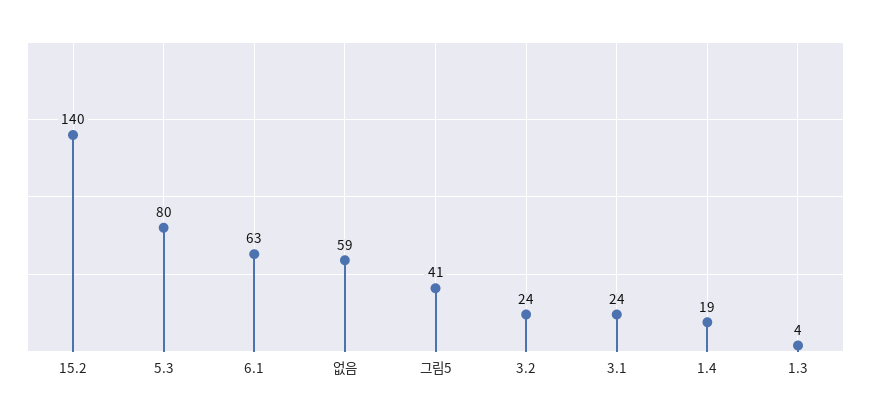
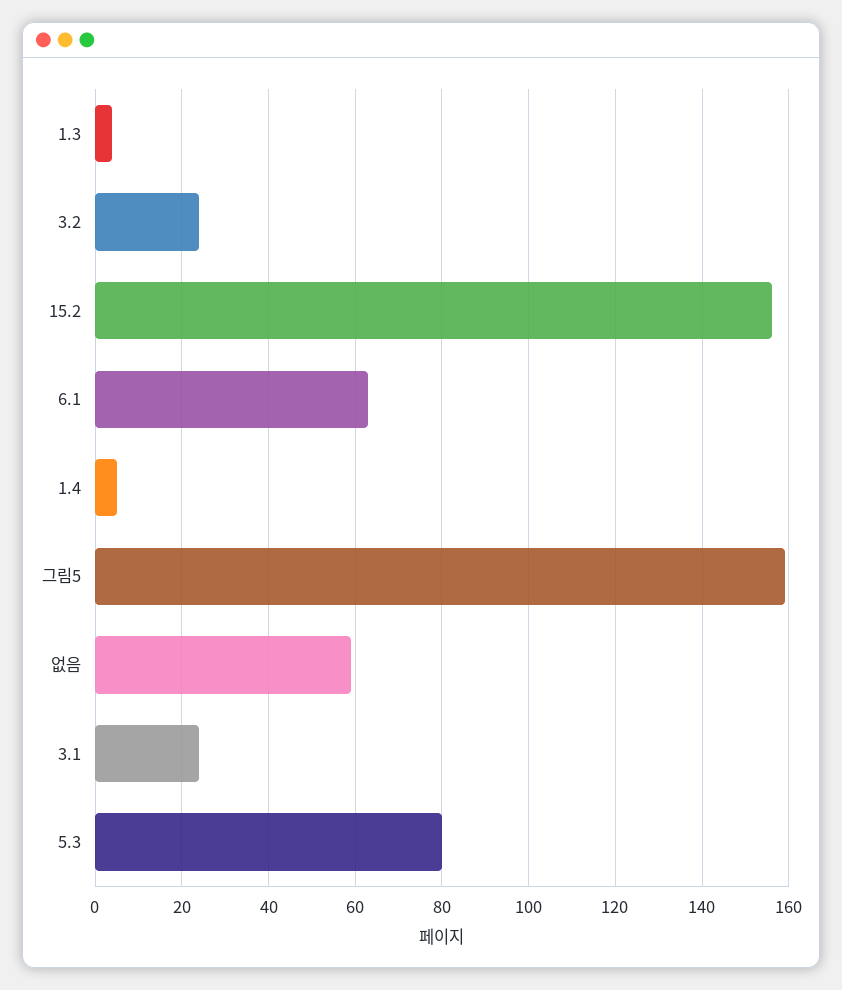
  {
-   "15.2": 140,
+   "15.2": 155,
    "5.3": 80,
    "6.1": 63,
    "없음": 59,
-   "그림5": 41,
+   "그림5": 160,
    "3.2": 24,
    "3.1": 24,
-   "1.4": 19,
+   "1.4": 5,
    "1.3": 4
  }

